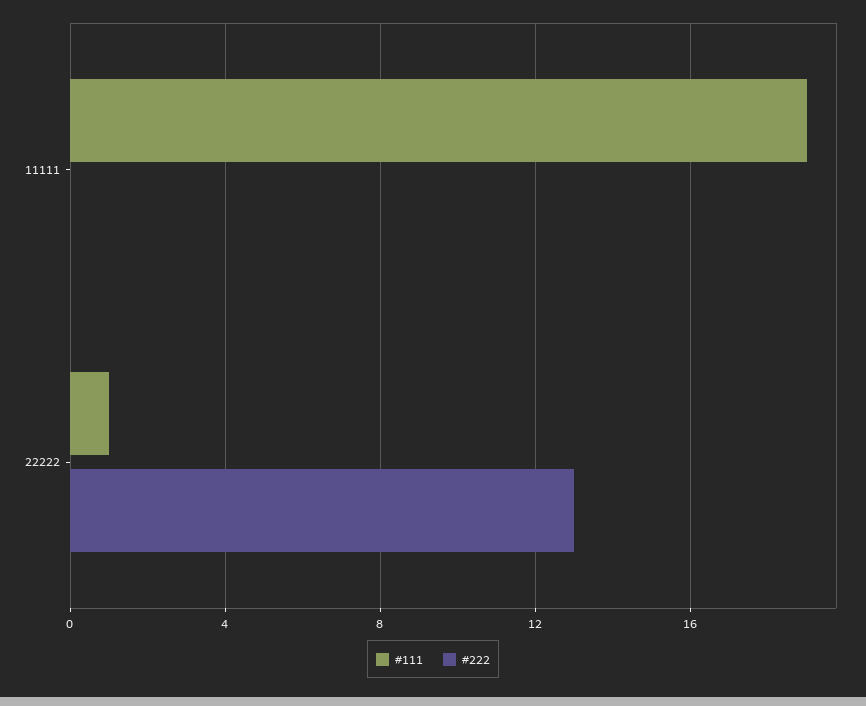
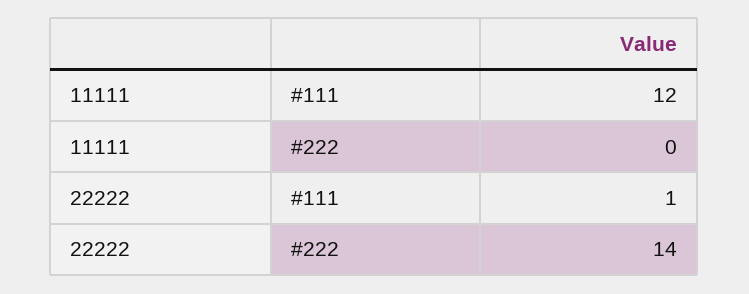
  {
    "#111": {
-     "11111": 19,
+     "11111": 12,
      "22222": 1
    },
    "#222": {
      "11111": 0,
-     "22222": 13
+     "22222": 14
    }
  }

